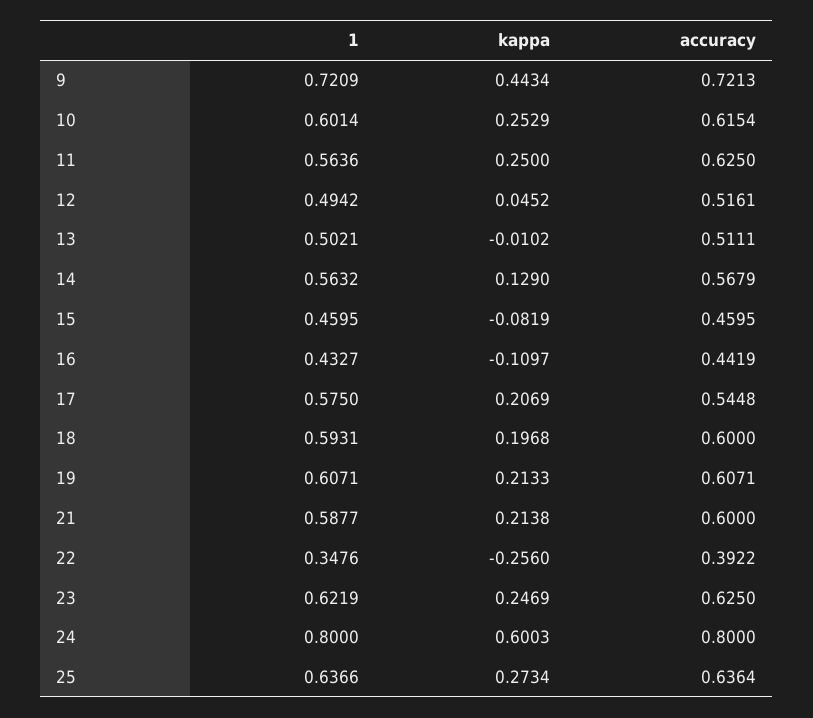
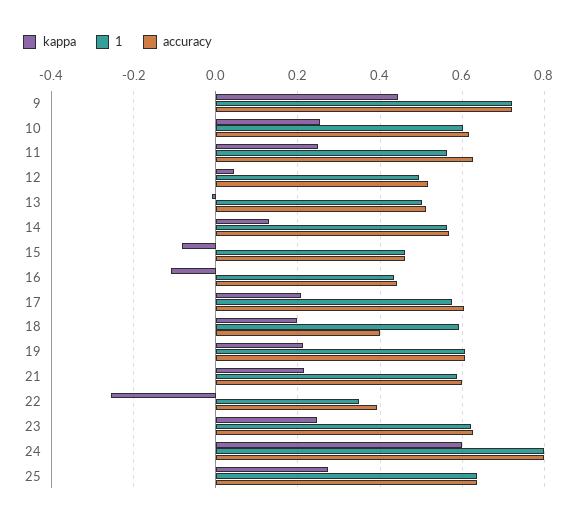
  {
    "1": {
      "9": 0.7209,
      "10": 0.6014,
      "11": 0.5636,
      "12": 0.4942,
      "13": 0.5021,
      "14": 0.5632,
      "15": 0.4595,
      "16": 0.4327,
      "17": 0.575,
      "18": 0.5931,
      "19": 0.6071,
      "21": 0.5877,
      "22": 0.3476,
      "23": 0.6219,
      "24": 0.8,
      "25": 0.6366
    },
    "kappa": {
      "9": 0.4434,
      "10": 0.2529,
      "11": 0.25,
      "12": 0.0452,
      "13": -0.0102,
      "14": 0.129,
      "15": -0.0819,
      "16": -0.1097,
      "17": 0.2069,
      "18": 0.1968,
      "19": 0.2133,
      "21": 0.2138,
      "22": -0.256,
      "23": 0.2469,
      "24": 0.6003,
      "25": 0.2734
    },
    "accuracy": {
      "9": 0.7213,
      "10": 0.6154,
      "11": 0.625,
      "12": 0.5161,
      "13": 0.5111,
      "14": 0.5679,
      "15": 0.4595,
      "16": 0.4419,
-     "17": 0.5448,
+     "17": 0.6,
-     "18": 0.6,
+     "18": 0.4,
      "19": 0.6071,
      "21": 0.6,
      "22": 0.3922,
      "23": 0.625,
      "24": 0.8,
      "25": 0.6364
    }
  }

